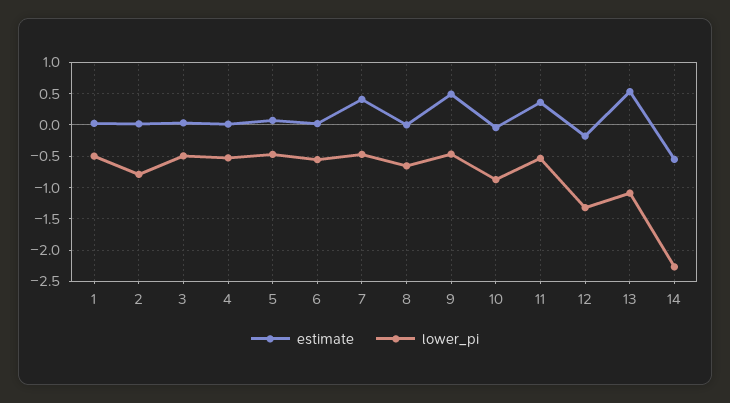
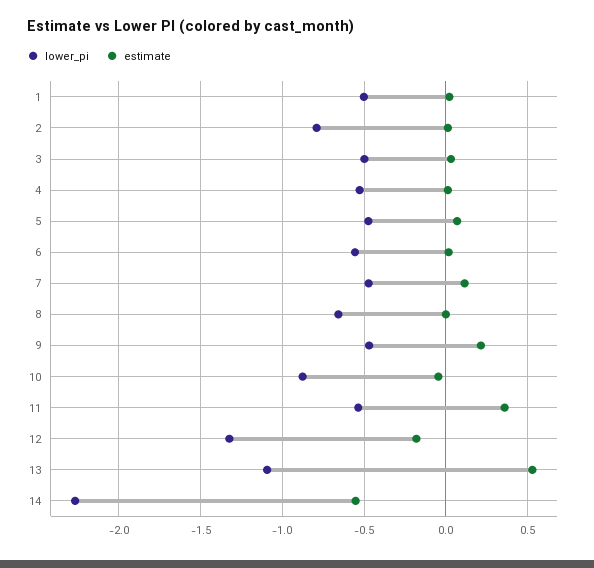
  {
    "estimate": {
      "1": 0,
      "2": 0,
      "3": 0.05,
      "4": 0,
      "5": 0.05,
      "6": 0,
-     "7": 0.4,
+     "7": 0.1,
      "8": 0,
-     "9": 0.5,
+     "9": 0.2,
      "10": -0.05,
      "11": 0.35,
      "12": -0.2,
      "13": 0.55,
      "14": -0.55
    },
    "lower_pi": {
      "1": -0.5,
      "2": -0.8,
      "3": -0.5,
      "4": -0.55,
      "5": -0.45,
      "6": -0.55,
      "7": -0.45,
      "8": -0.65,
      "9": -0.45,
      "10": -0.9,
      "11": -0.55,
      "12": -1.3,
      "13": -1.1,
      "14": -2.25
    }
  }

